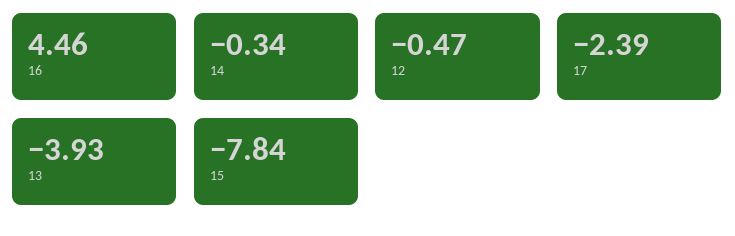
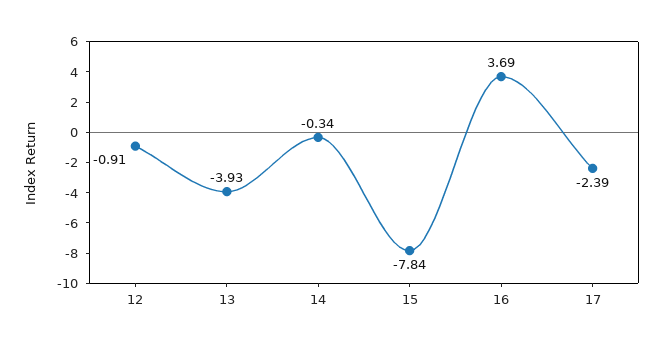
  {
-   "16": 4.46,
+   "16": 3.69,
    "14": -0.34,
-   "12": -0.47,
+   "12": -0.91,
    "17": -2.39,
    "13": -3.93,
    "15": -7.84
  }

